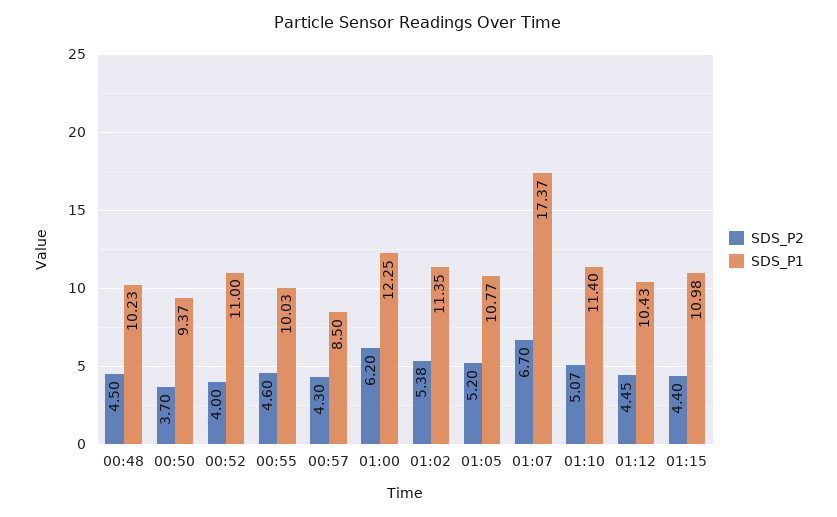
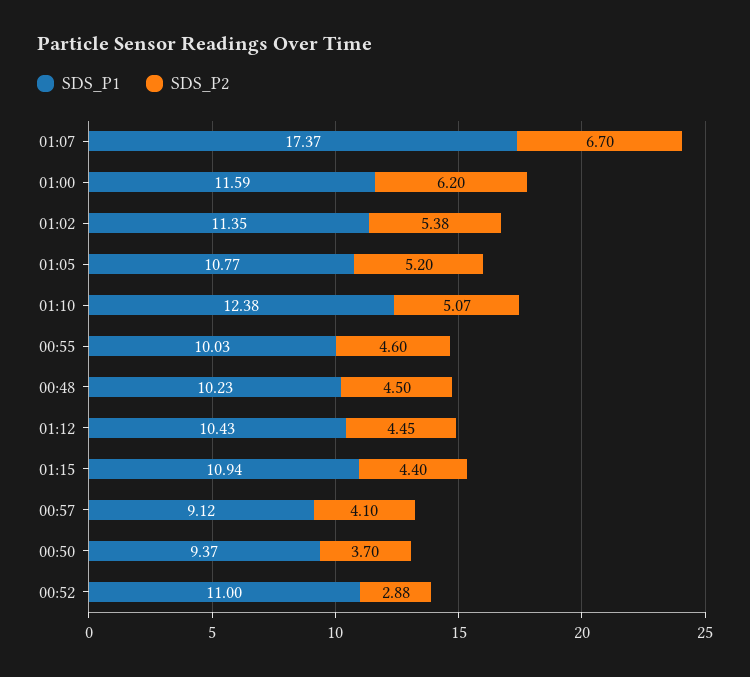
  {
    "SDS_P2": {
      "00:48": 4.5,
      "00:50": 3.7,
-     "00:52": 4,
+     "00:52": 2.88,
      "00:55": 4.6,
-     "00:57": 4.3,
+     "00:57": 4.1,
      "01:00": 6.2,
      "01:02": 5.38,
      "01:05": 5.2,
      "01:07": 6.7,
      "01:10": 5.07,
      "01:12": 4.45,
      "01:15": 4.4
    },
    "SDS_P1": {
      "00:48": 10.23,
      "00:50": 9.37,
      "00:52": 11,
      "00:55": 10.03,
-     "00:57": 8.5,
+     "00:57": 9.12,
-     "01:00": 12.25,
+     "01:00": 11.59,
      "01:02": 11.35,
      "01:05": 10.77,
      "01:07": 17.37,
-     "01:10": 11.4,
+     "01:10": 12.38,
      "01:12": 10.43,
-     "01:15": 10.98
+     "01:15": 10.94
    }
  }

